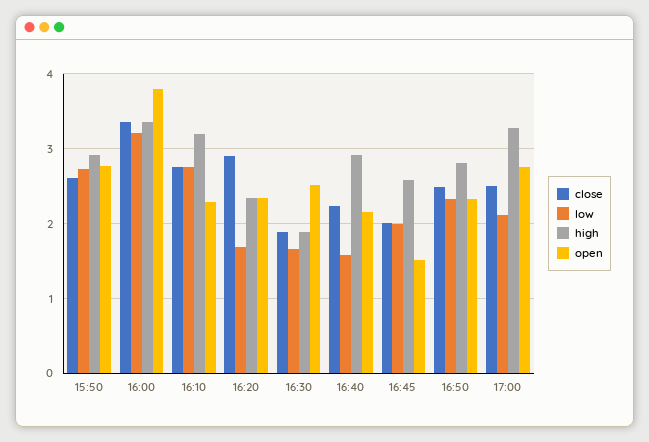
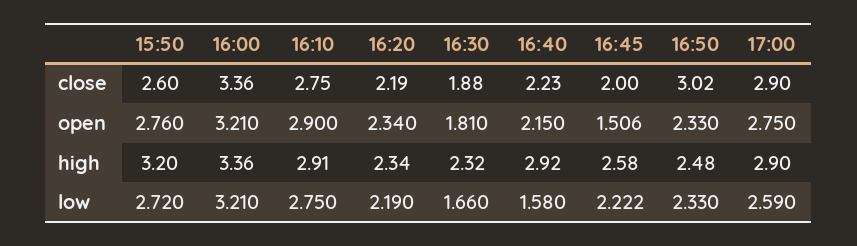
  {
    "close": {
      "15:50": 2.6,
      "16:00": 3.36,
      "16:10": 2.75,
-     "16:20": 2.9,
+     "16:20": 2.19,
      "16:30": 1.88,
      "16:40": 2.23,
      "16:45": 2,
-     "16:50": 2.5,
+     "16:50": 3.02,
-     "17:00": 2.5
+     "17:00": 2.9
    },
    "low": {
      "15:50": 2.72,
      "16:00": 3.21,
      "16:10": 2.75,
-     "16:20": 1.7,
+     "16:20": 2.19,
      "16:30": 1.66,
      "16:40": 1.58,
-     "16:45": 2,
+     "16:45": 2.222,
      "16:50": 2.33,
-     "17:00": 2.1
+     "17:00": 2.59
    },
    "high": {
-     "15:50": 2.9,
+     "15:50": 3.2,
      "16:00": 3.36,
-     "16:10": 3.2,
+     "16:10": 2.91,
      "16:20": 2.34,
-     "16:30": 1.9,
+     "16:30": 2.32,
      "16:40": 2.92,
      "16:45": 2.58,
-     "16:50": 2.8,
+     "16:50": 2.48,
-     "17:00": 3.3
+     "17:00": 2.9
    },
    "open": {
      "15:50": 2.76,
-     "16:00": 3.8,
+     "16:00": 3.21,
-     "16:10": 2.3,
+     "16:10": 2.9,
      "16:20": 2.34,
-     "16:30": 2.5,
+     "16:30": 1.81,
      "16:40": 2.15,
      "16:45": 1.506,
      "16:50": 2.33,
      "17:00": 2.75
    }
  }

